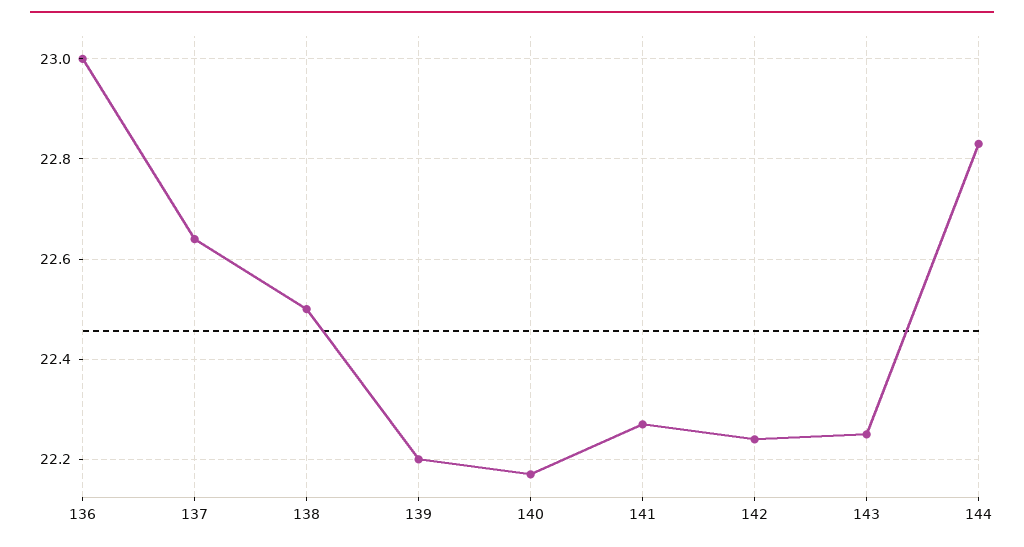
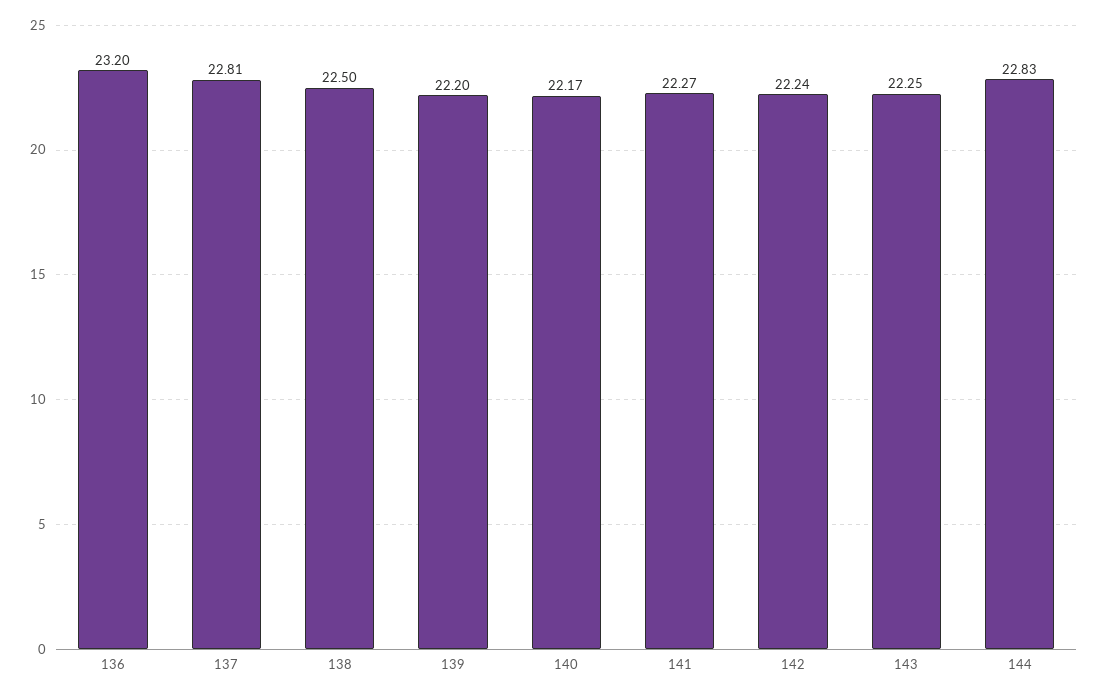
  {
-   "136": 23,
+   "136": 23.2,
-   "137": 22.65,
+   "137": 22.81,
    "138": 22.5,
    "139": 22.2,
    "140": 22.17,
    "141": 22.27,
    "142": 22.24,
    "143": 22.25,
    "144": 22.83
  }

